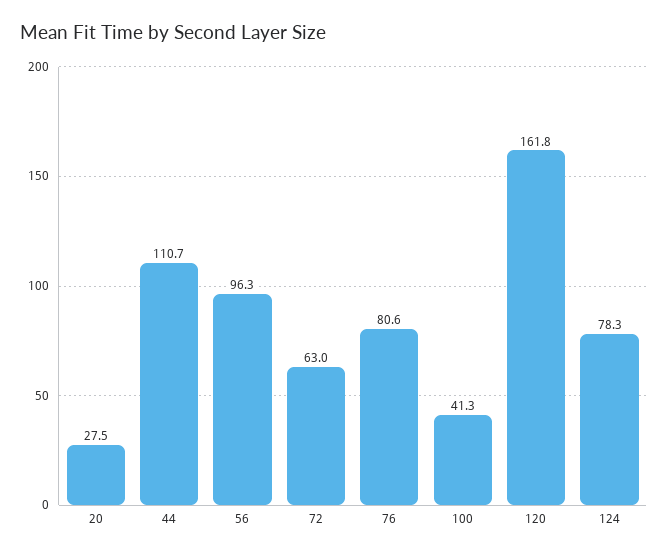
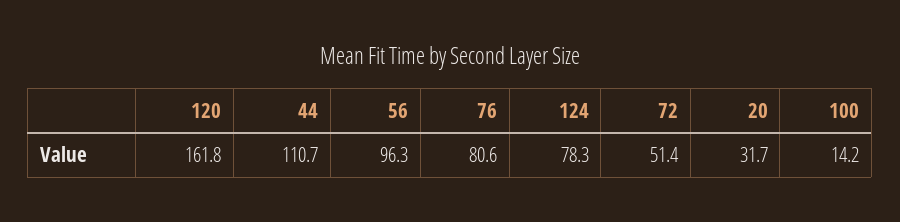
  {
-   "20": 27.5,
+   "20": 31.7,
    "44": 110.7,
    "56": 96.3,
-   "72": 63,
+   "72": 51.4,
    "76": 80.6,
-   "100": 41.3,
+   "100": 14.2,
    "120": 161.8,
    "124": 78.3
  }

